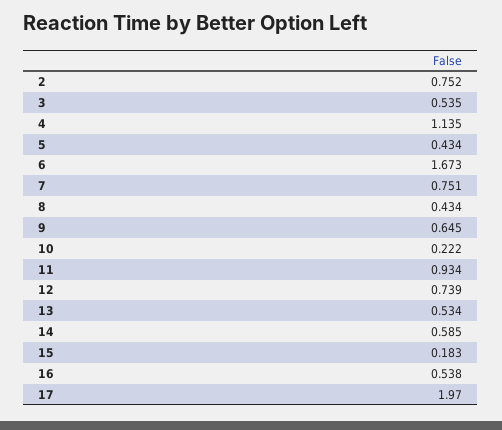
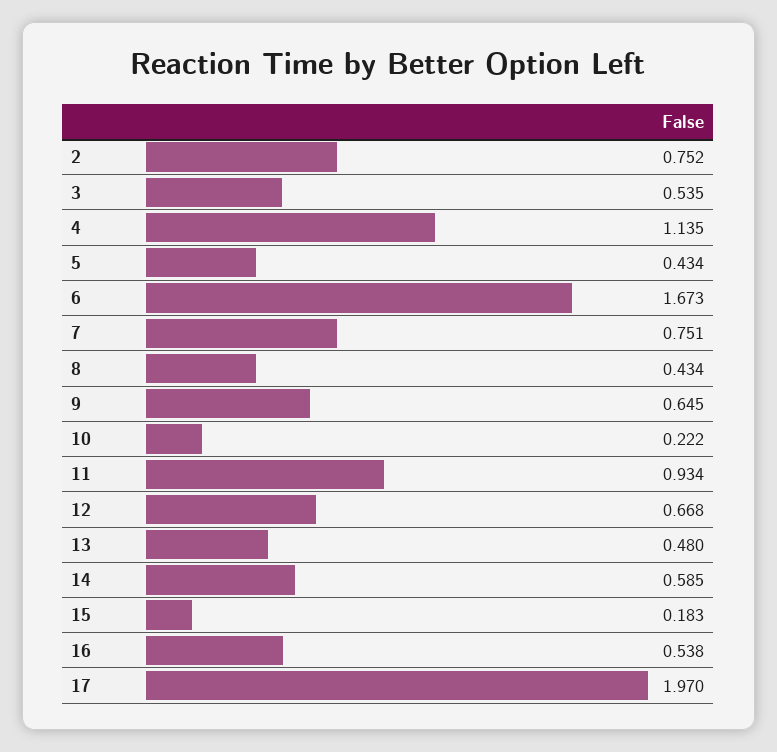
  {
    "2": 0.752,
    "3": 0.535,
    "4": 1.135,
    "5": 0.434,
    "6": 1.673,
    "7": 0.751,
    "8": 0.434,
    "9": 0.645,
    "10": 0.222,
    "11": 0.934,
-   "12": 0.739,
+   "12": 0.668,
-   "13": 0.534,
+   "13": 0.48,
    "14": 0.585,
    "15": 0.183,
    "16": 0.538,
    "17": 1.97
  }

